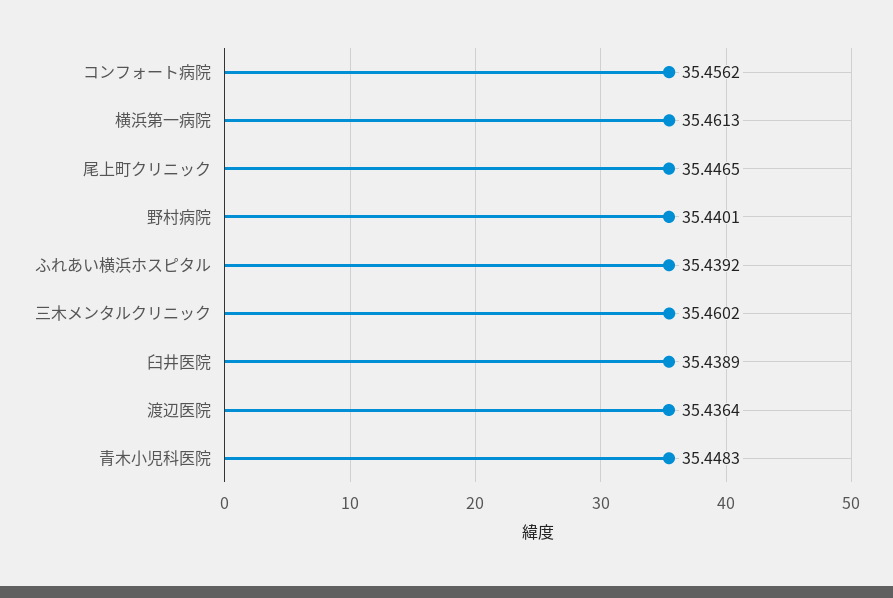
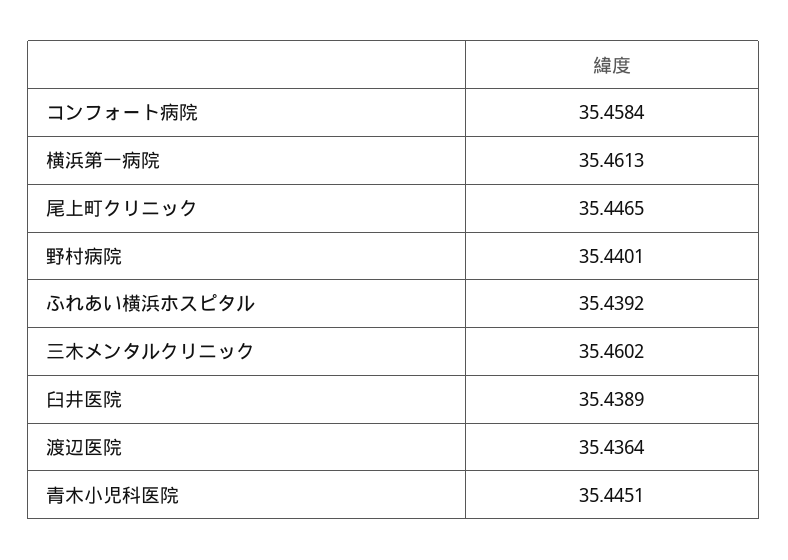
  {
-   "コンフォート病院": 35.4562,
+   "コンフォート病院": 35.4584,
    "横浜第一病院": 35.4613,
    "尾上町クリニック": 35.4465,
    "野村病院": 35.4401,
    "ふれあい横浜ホスピタル": 35.4392,
    "三木メンタルクリニック": 35.4602,
    "臼井医院": 35.4389,
    "渡辺医院": 35.4364,
-   "青木小児科医院": 35.4483
+   "青木小児科医院": 35.4451
  }

